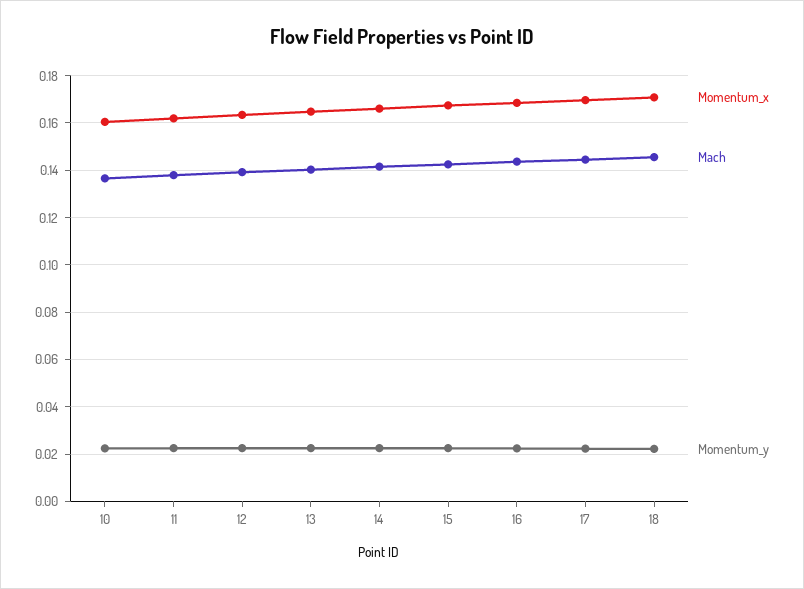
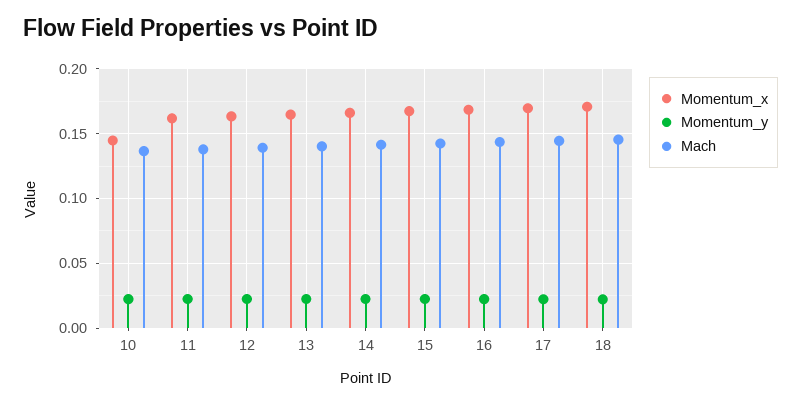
  {
    "Momentum_x": {
-     "10": 0.16,
+     "10": 0.145,
      "11": 0.16,
      "12": 0.165,
      "13": 0.165,
      "14": 0.165,
      "15": 0.165,
      "16": 0.17,
      "17": 0.17,
      "18": 0.17
    },
    "Mach": {
      "10": 0.135,
      "11": 0.14,
      "12": 0.14,
      "13": 0.14,
      "14": 0.14,
      "15": 0.145,
      "16": 0.145,
      "17": 0.145,
      "18": 0.145
    },
    "Momentum_y": {
      "10": 0.02,
      "11": 0.025,
      "12": 0.025,
      "13": 0.025,
      "14": 0.025,
      "15": 0.025,
      "16": 0.02,
      "17": 0.02,
      "18": 0.02
    }
  }

